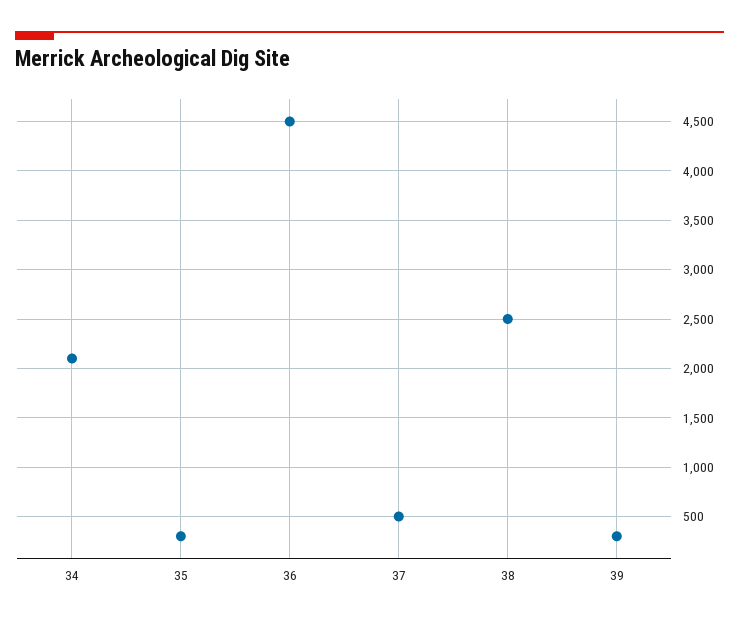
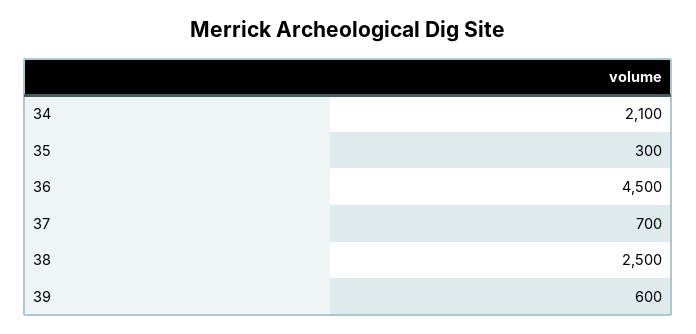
  {
    "34": 2100,
    "35": 300,
    "36": 4500,
-   "37": 500,
+   "37": 700,
    "38": 2500,
-   "39": 300
+   "39": 600
  }

